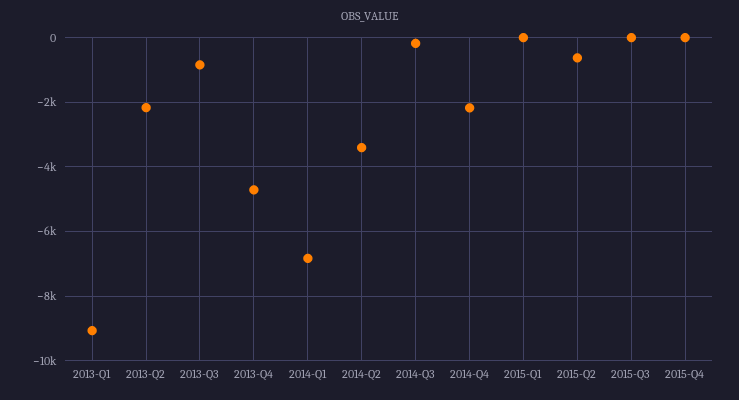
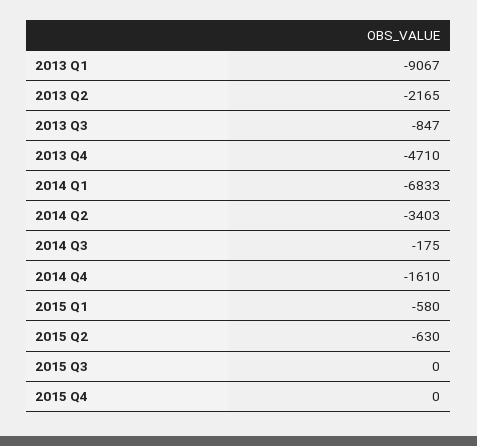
  {
    "2013-Q1": -9067,
    "2013-Q2": -2165,
    "2013-Q3": -847,
    "2013-Q4": -4710,
    "2014-Q1": -6833,
    "2014-Q2": -3403,
    "2014-Q3": -175,
-   "2014-Q4": -2200,
+   "2014-Q4": -1610,
-   "2015-Q1": 0,
+   "2015-Q1": -580,
    "2015-Q2": -630,
    "2015-Q3": 0,
    "2015-Q4": 0
  }

